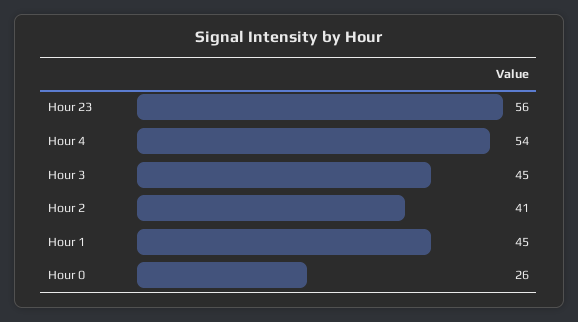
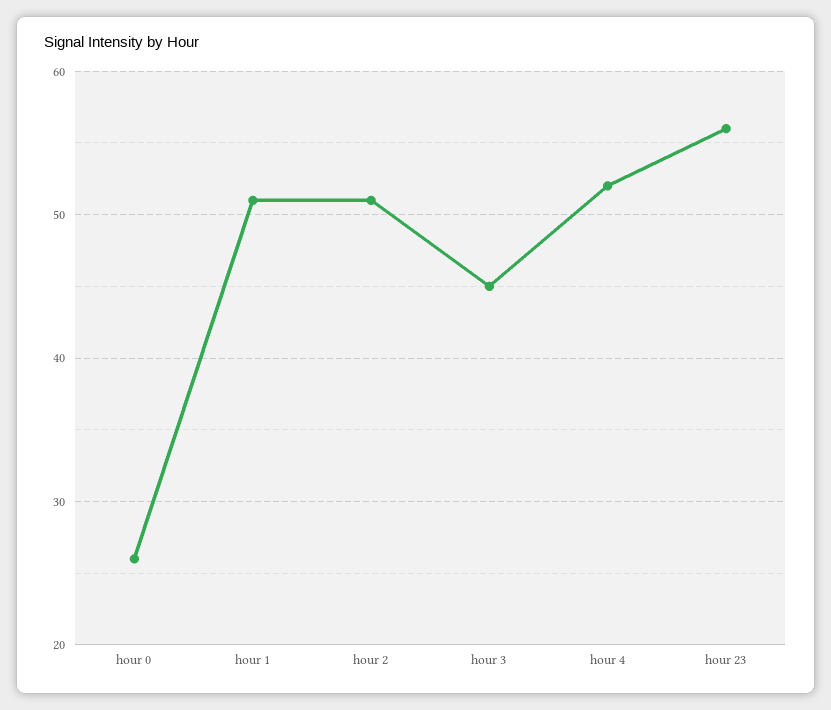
  {
    "Hour 23": 56,
-   "Hour 4": 54,
+   "Hour 4": 52,
    "Hour 3": 45,
-   "Hour 2": 41,
+   "Hour 2": 51,
-   "Hour 1": 45,
+   "Hour 1": 51,
    "Hour 0": 26
  }

